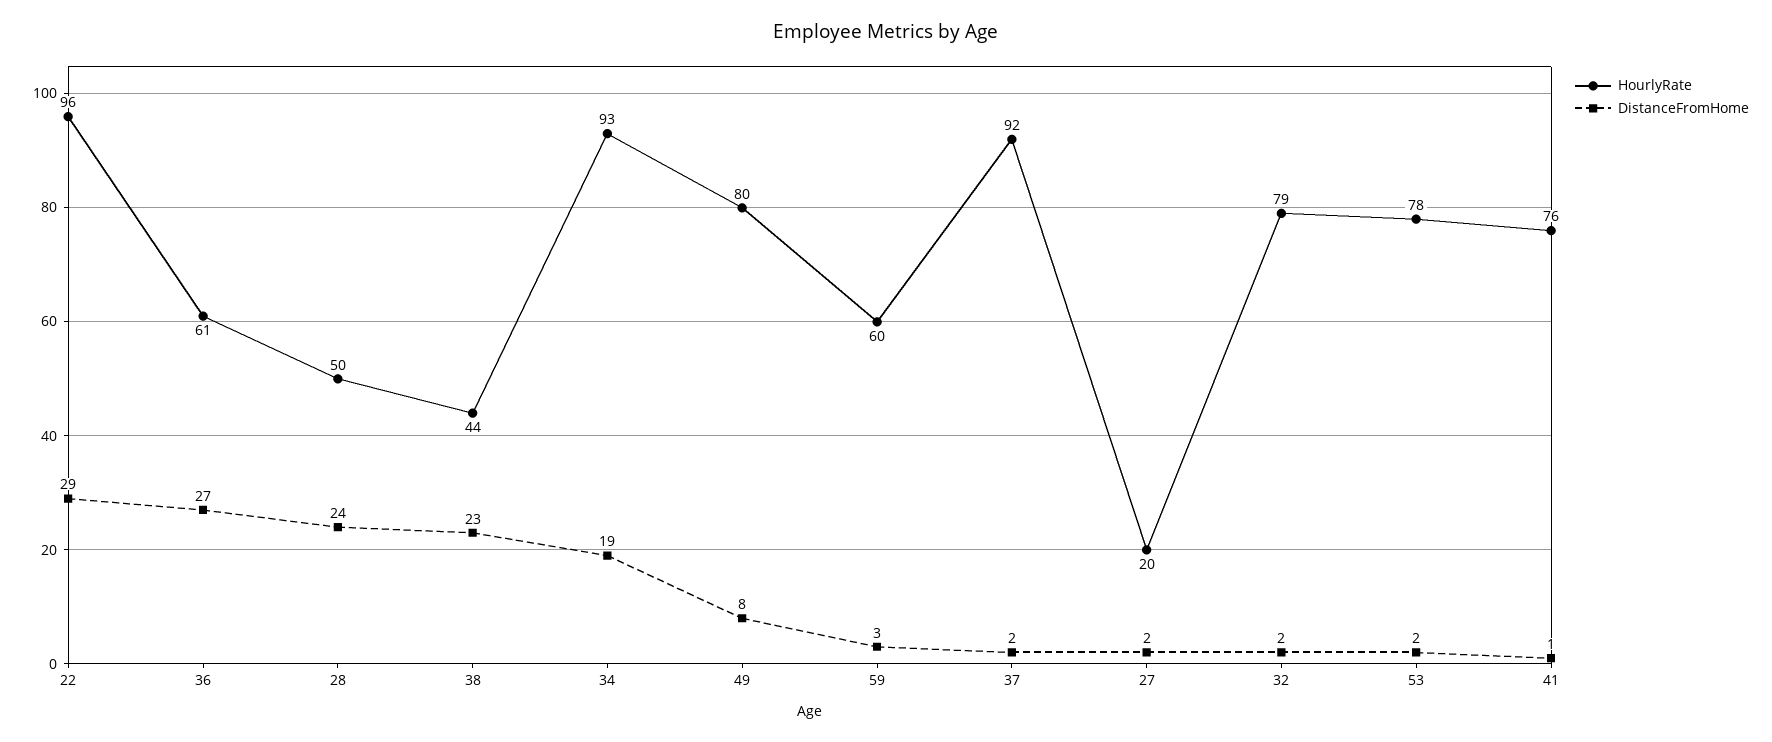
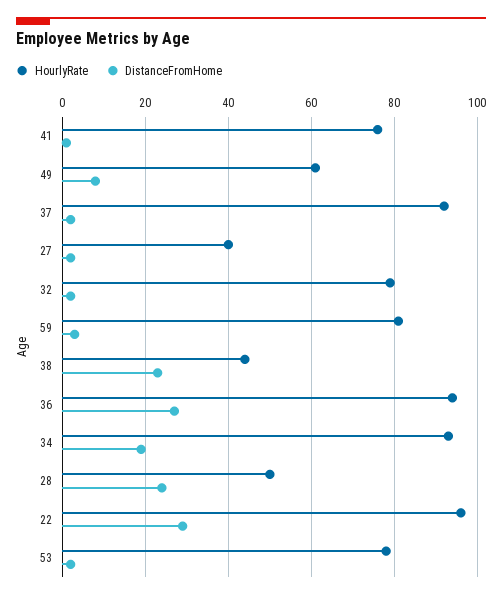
  {
    "HourlyRate": {
      "22": 96,
-     "36": 61,
+     "36": 95,
      "28": 50,
      "38": 44,
      "34": 93,
-     "49": 80,
+     "49": 60,
-     "59": 60,
+     "59": 80,
      "37": 92,
-     "27": 20,
+     "27": 40,
      "32": 79,
      "53": 78,
      "41": 76
    },
    "DistanceFromHome": {
      "22": 29,
      "36": 27,
      "28": 24,
      "38": 23,
      "34": 19,
      "49": 8,
      "59": 3,
      "37": 2,
      "27": 2,
      "32": 2,
      "53": 2,
      "41": 1
    }
  }

